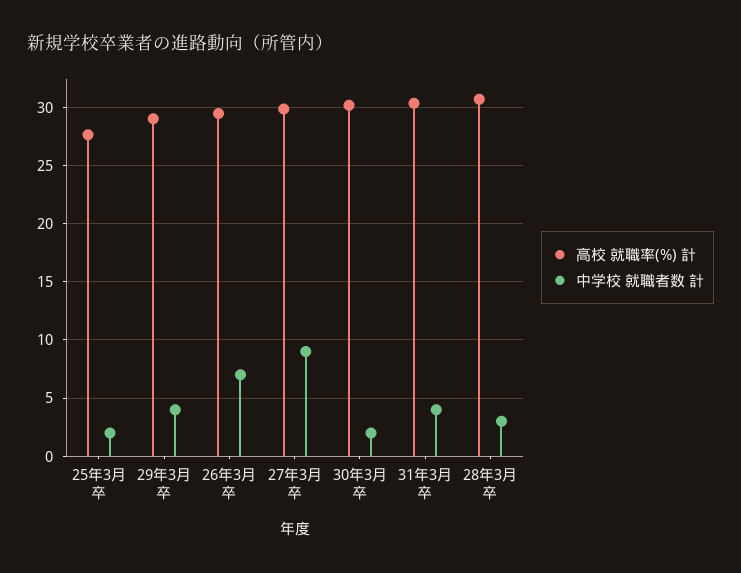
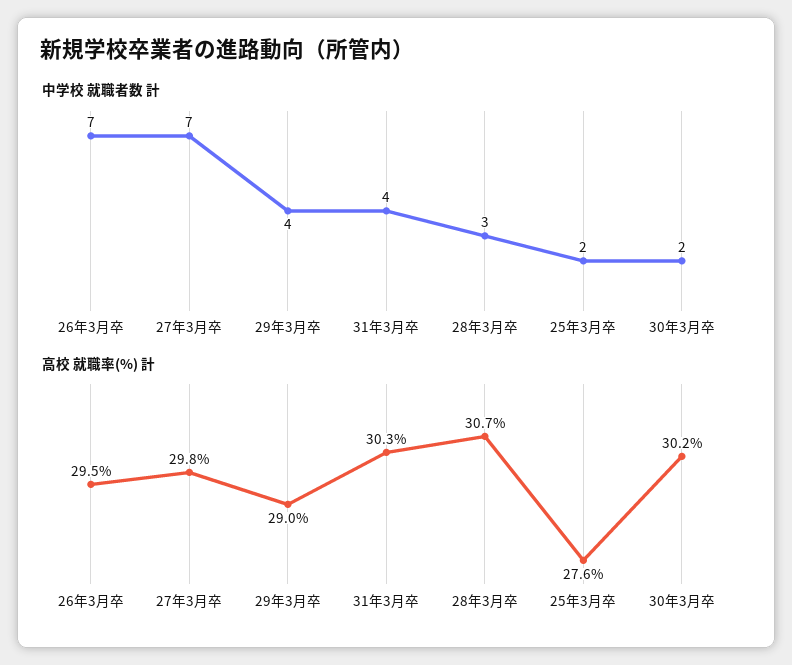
  {
    "高校 就職率(%) 計": {
      "25年3月卒": 27.6,
      "29年3月卒": 29,
      "26年3月卒": 29.5,
      "27年3月卒": 29.8,
      "30年3月卒": 30.2,
      "31年3月卒": 30.3,
      "28年3月卒": 30.7
    },
    "中学校 就職者数 計": {
      "25年3月卒": 2,
      "29年3月卒": 4,
      "26年3月卒": 7,
-     "27年3月卒": 9,
+     "27年3月卒": 7,
      "30年3月卒": 2,
      "31年3月卒": 4,
      "28年3月卒": 3
    }
  }

